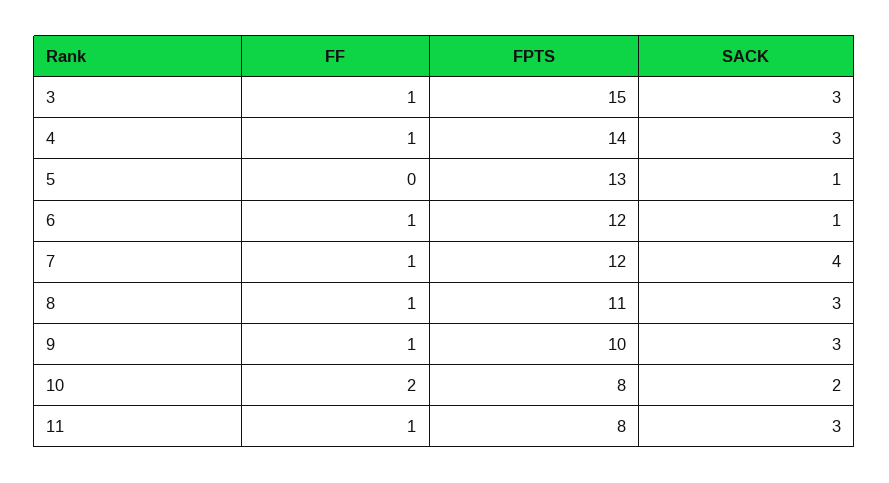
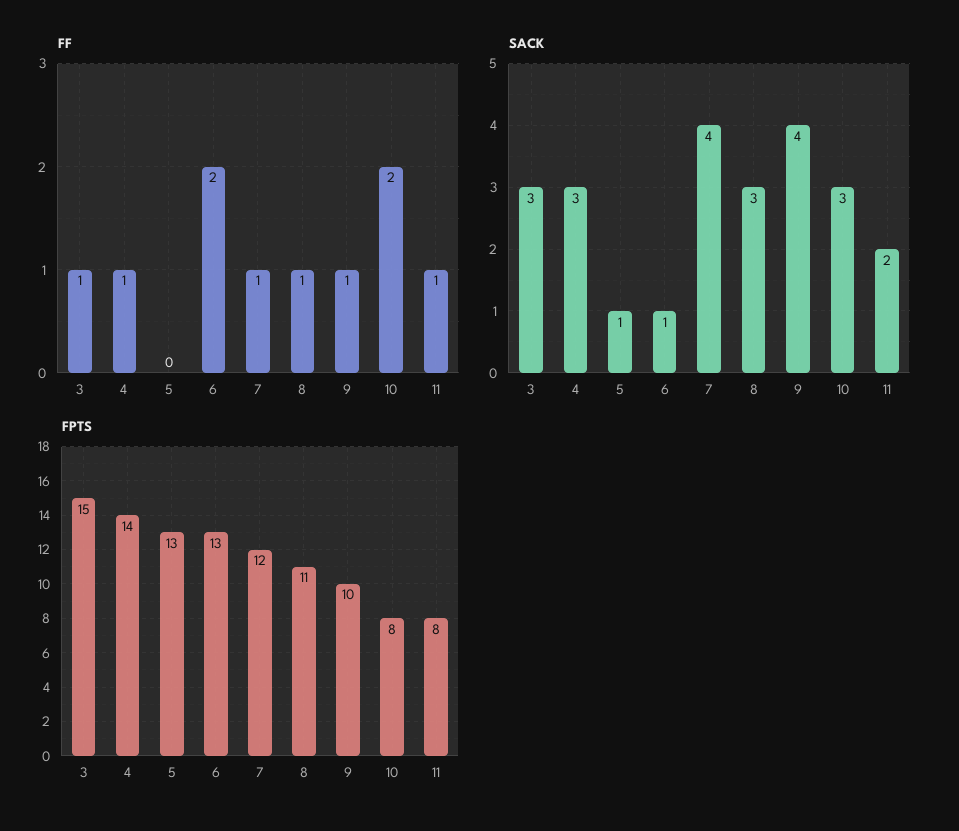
  {
    "FF": {
      "3": 1,
      "4": 1,
      "5": 0,
-     "6": 1,
+     "6": 2,
      "7": 1,
      "8": 1,
      "9": 1,
      "10": 2,
      "11": 1
    },
    "FPTS": {
      "3": 15,
      "4": 14,
      "5": 13,
-     "6": 12,
+     "6": 13,
      "7": 12,
      "8": 11,
      "9": 10,
      "10": 8,
      "11": 8
    },
    "SACK": {
      "3": 3,
      "4": 3,
      "5": 1,
      "6": 1,
      "7": 4,
      "8": 3,
-     "9": 3,
+     "9": 4,
-     "10": 2,
+     "10": 3,
-     "11": 3
+     "11": 2
    }
  }

